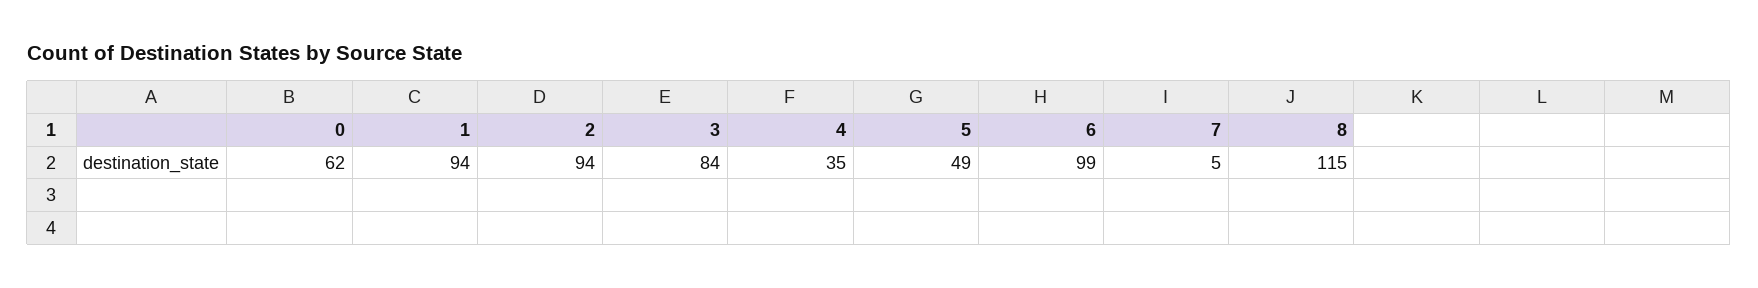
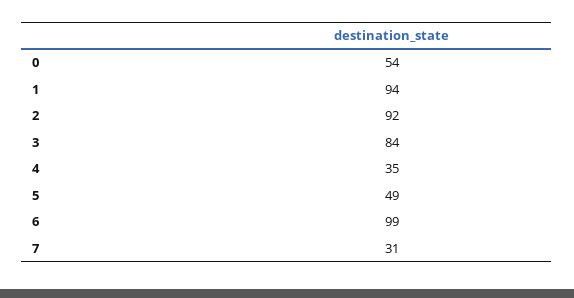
  {
-   "0": 62,
+   "0": 54,
    "1": 94,
-   "2": 94,
+   "2": 92,
    "3": 84,
    "4": 35,
    "5": 49,
    "6": 99,
-   "7": 5,
+   "7": 31
-   "8": 115
  }

